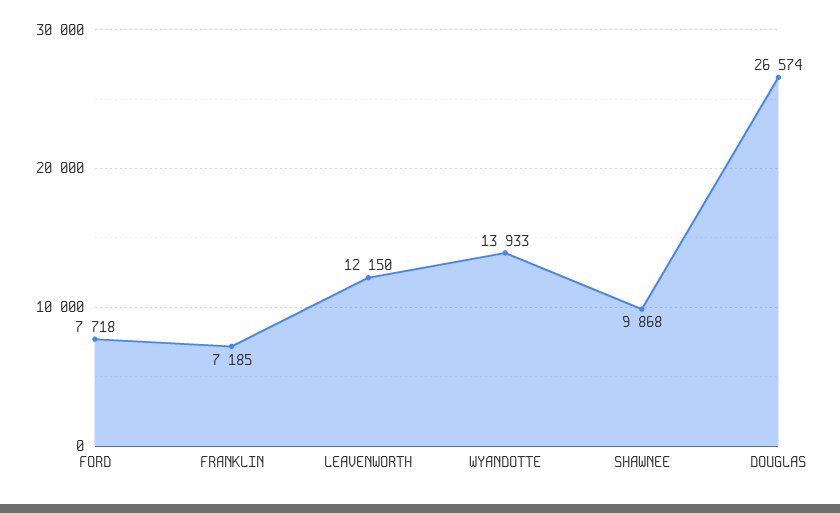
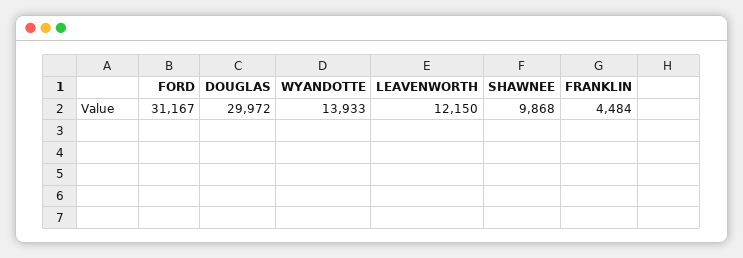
  {
-   "FORD": 7718,
+   "FORD": 31167,
-   "FRANKLIN": 7185,
+   "FRANKLIN": 4484,
    "LEAVENWORTH": 12150,
    "WYANDOTTE": 13933,
    "SHAWNEE": 9868,
-   "DOUGLAS": 26574
+   "DOUGLAS": 29972
  }

